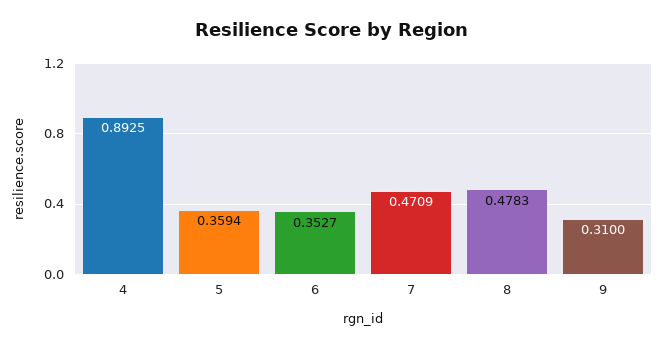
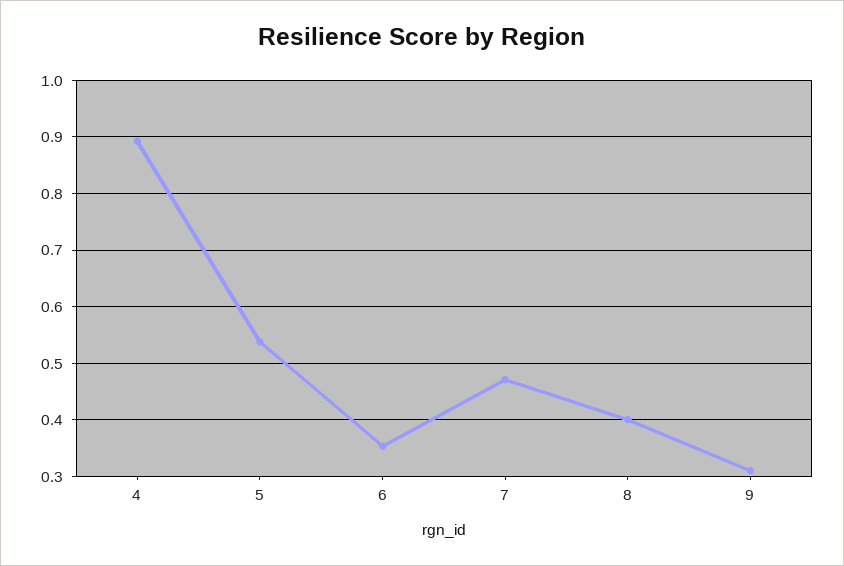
  {
    "4": 0.8925,
-   "5": 0.3594,
+   "5": 0.54,
    "6": 0.3527,
    "7": 0.4709,
-   "8": 0.4783,
+   "8": 0.4,
    "9": 0.31
  }

